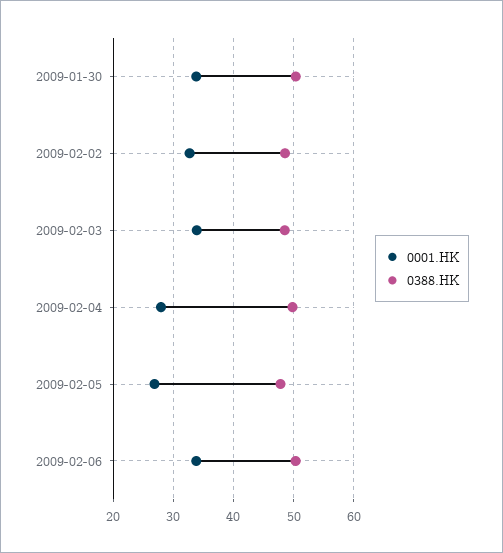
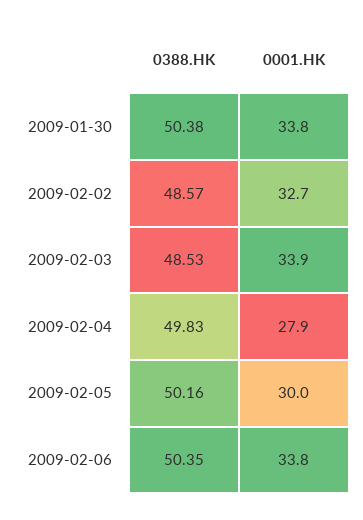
  {
    "0001.HK": {
      "2009-01-30": 33.8,
      "2009-02-02": 32.7,
      "2009-02-03": 33.9,
      "2009-02-04": 27.9,
-     "2009-02-05": 27,
+     "2009-02-05": 30,
      "2009-02-06": 33.8
    },
    "0388.HK": {
      "2009-01-30": 50.38,
      "2009-02-02": 48.57,
      "2009-02-03": 48.53,
      "2009-02-04": 49.83,
-     "2009-02-05": 48,
+     "2009-02-05": 50.16,
      "2009-02-06": 50.35
    }
  }

